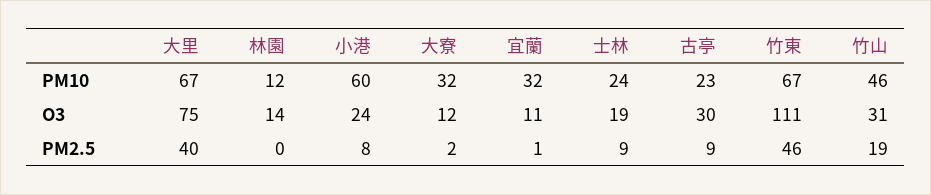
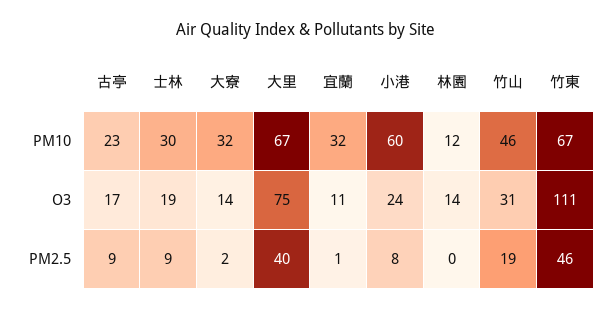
  {
    "大里": {
      "PM10": 67,
      "O3": 75,
      "PM2.5": 40
    },
    "林園": {
      "PM10": 12,
      "O3": 14,
      "PM2.5": 0
    },
    "小港": {
      "PM10": 60,
      "O3": 24,
      "PM2.5": 8
    },
    "大寮": {
      "PM10": 32,
-     "O3": 12,
+     "O3": 14,
      "PM2.5": 2
    },
    "宜蘭": {
      "PM10": 32,
      "O3": 11,
      "PM2.5": 1
    },
    "士林": {
-     "PM10": 24,
+     "PM10": 30,
      "O3": 19,
      "PM2.5": 9
    },
    "古亭": {
      "PM10": 23,
-     "O3": 30,
+     "O3": 17,
      "PM2.5": 9
    },
    "竹東": {
      "PM10": 67,
      "O3": 111,
      "PM2.5": 46
    },
    "竹山": {
      "PM10": 46,
      "O3": 31,
      "PM2.5": 19
    }
  }

